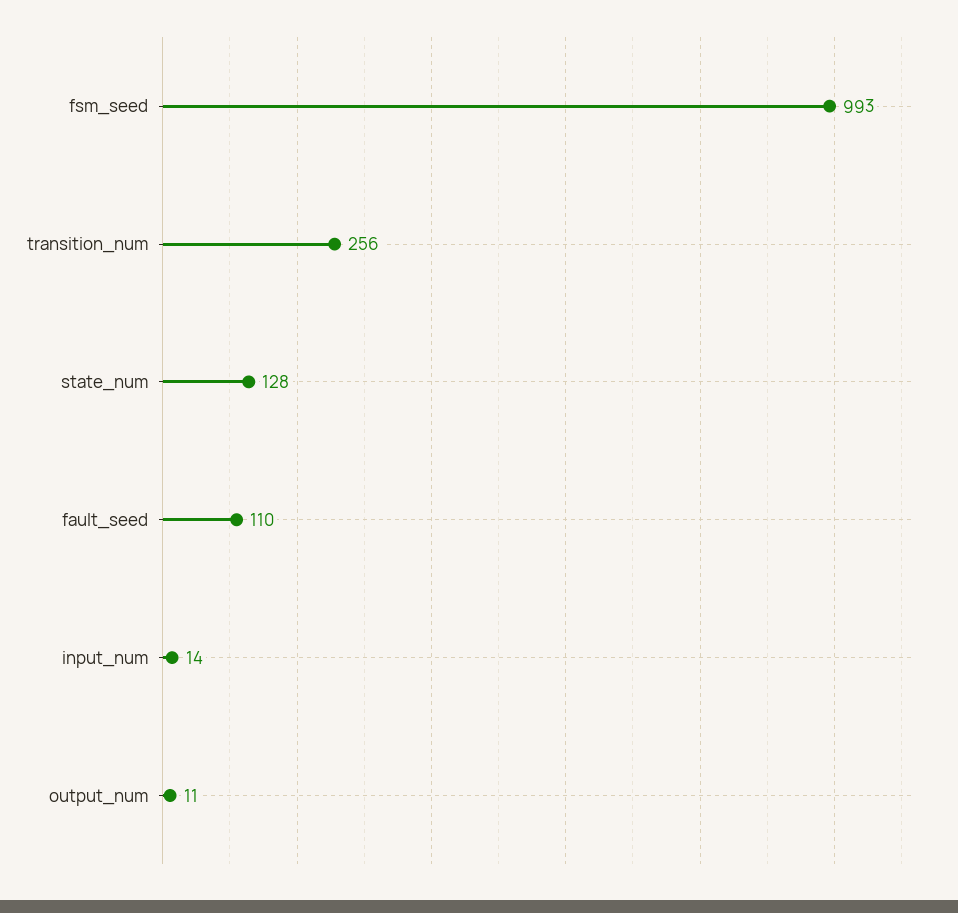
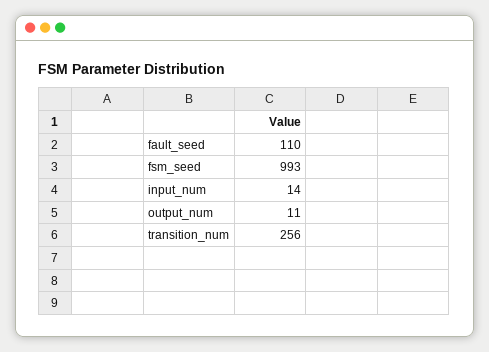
  {
    "fsm_seed": 993,
    "transition_num": 256,
-   "state_num": 128,
    "fault_seed": 110,
    "input_num": 14,
    "output_num": 11
  }

